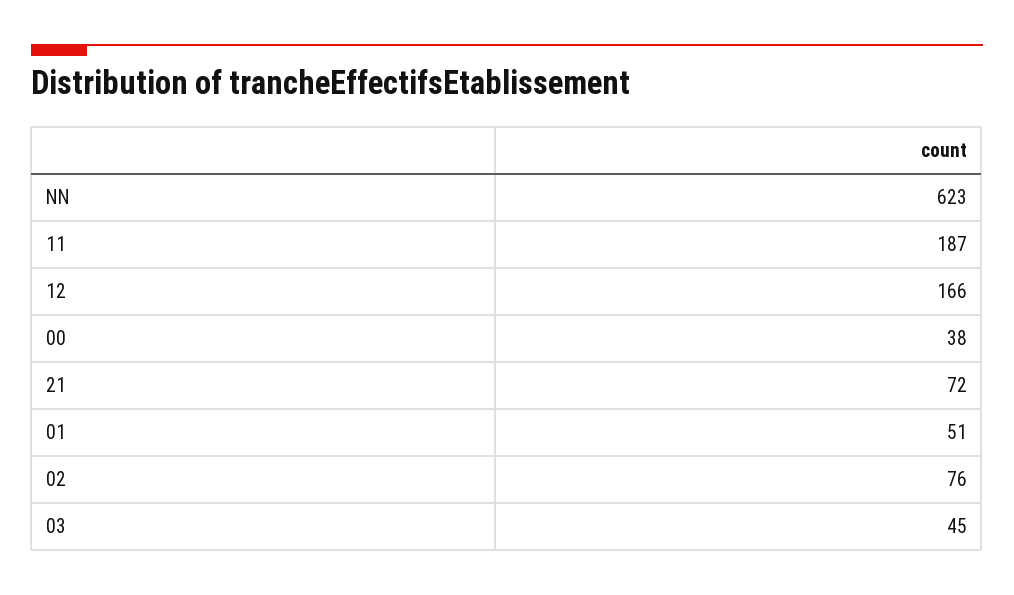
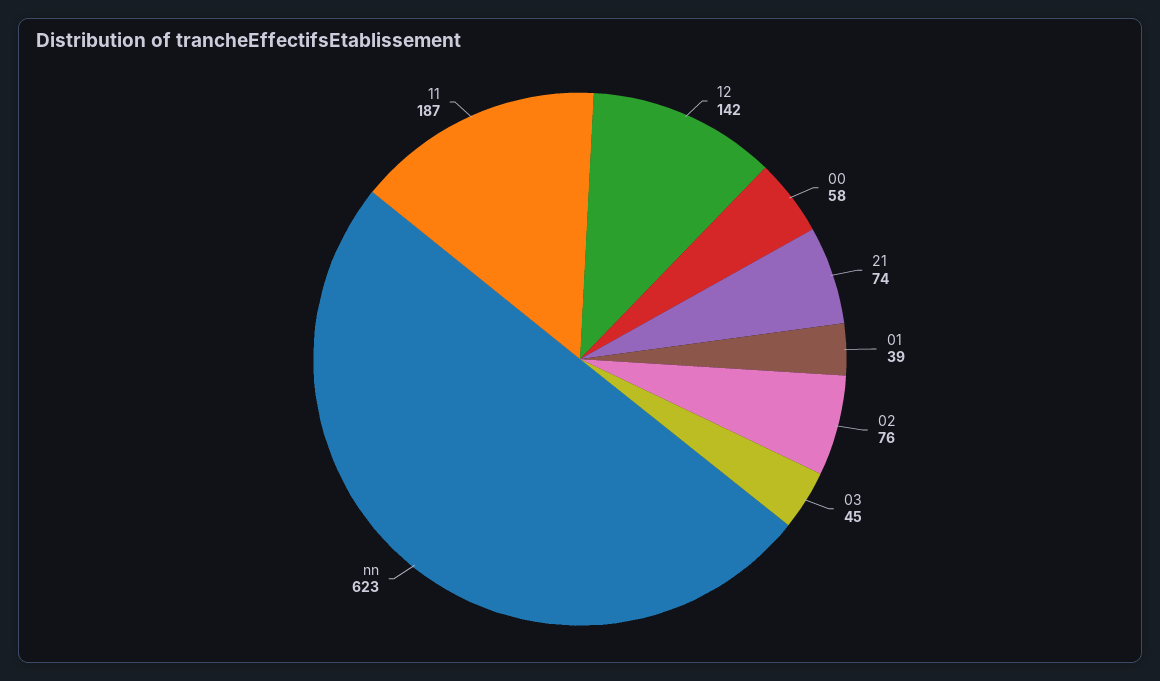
  {
    "NN": 623,
    "11": 187,
-   "12": 166,
+   "12": 142,
-   "00": 38,
+   "00": 58,
-   "21": 72,
+   "21": 74,
-   "01": 51,
+   "01": 39,
    "02": 76,
    "03": 45
  }

